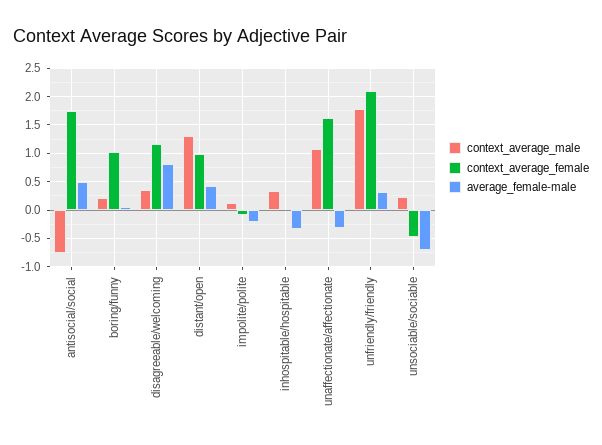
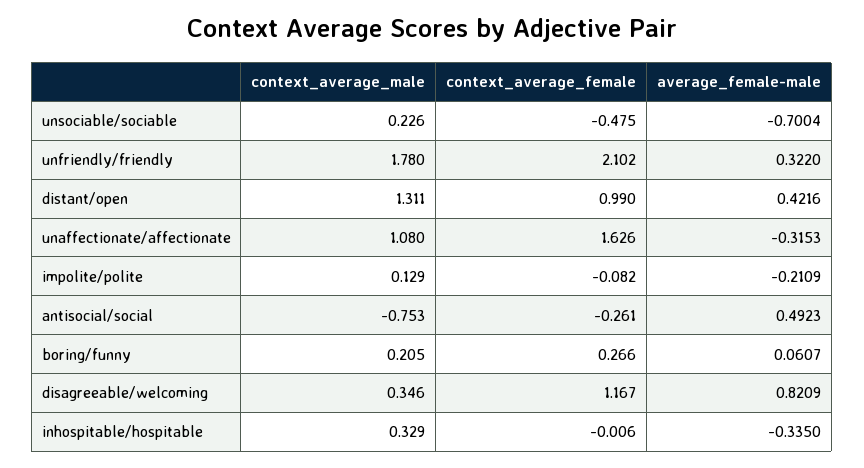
  {
    "context_average_male": {
      "antisocial/social": -0.753,
      "boring/funny": 0.205,
      "disagreeable/welcoming": 0.346,
      "distant/open": 1.311,
      "impolite/polite": 0.129,
      "inhospitable/hospitable": 0.329,
      "unaffectionate/affectionate": 1.08,
      "unfriendly/friendly": 1.78,
      "unsociable/sociable": 0.226
    },
    "context_average_female": {
-     "antisocial/social": 1.75,
+     "antisocial/social": -0.261,
-     "boring/funny": 1,
+     "boring/funny": 0.266,
      "disagreeable/welcoming": 1.167,
      "distant/open": 0.99,
      "impolite/polite": -0.082,
      "inhospitable/hospitable": -0.006,
      "unaffectionate/affectionate": 1.626,
      "unfriendly/friendly": 2.102,
      "unsociable/sociable": -0.475
    },
    "average_female-male": {
      "antisocial/social": 0.4923,
      "boring/funny": 0.0607,
      "disagreeable/welcoming": 0.8209,
      "distant/open": 0.4216,
      "impolite/polite": -0.2109,
      "inhospitable/hospitable": -0.335,
      "unaffectionate/affectionate": -0.3153,
      "unfriendly/friendly": 0.322,
      "unsociable/sociable": -0.7004
    }
  }

